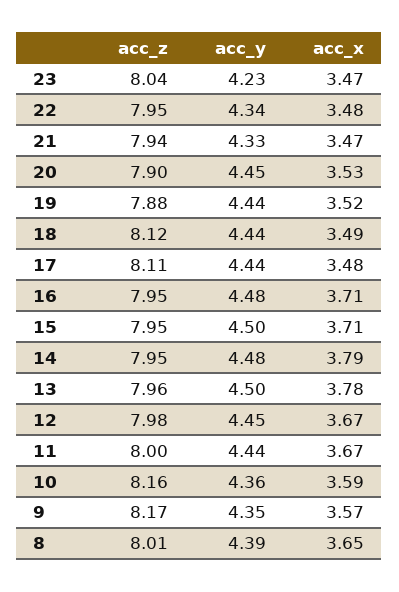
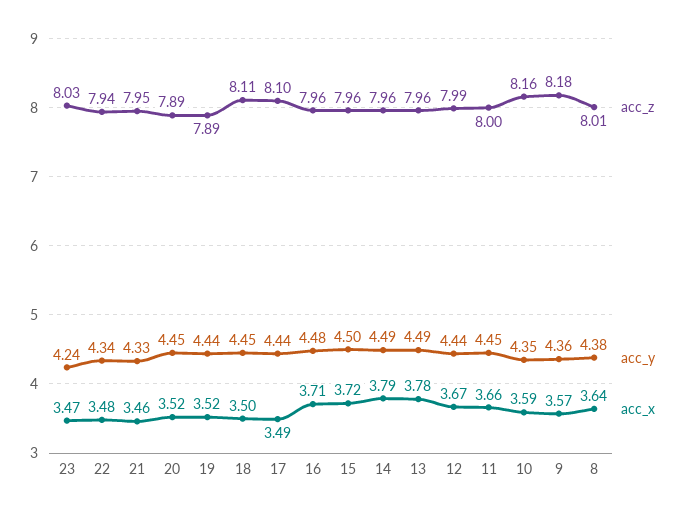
  {
    "acc_z": {
-     "23": 8.04,
+     "23": 8.03,
-     "22": 7.95,
+     "22": 7.94,
-     "21": 7.94,
+     "21": 7.95,
-     "20": 7.9,
+     "20": 7.89,
-     "19": 7.88,
+     "19": 7.89,
-     "18": 8.12,
+     "18": 8.11,
-     "17": 8.11,
+     "17": 8.1,
-     "16": 7.95,
+     "16": 7.96,
-     "15": 7.95,
+     "15": 7.96,
-     "14": 7.95,
+     "14": 7.96,
      "13": 7.96,
-     "12": 7.98,
+     "12": 7.99,
      "11": 8,
      "10": 8.16,
-     "9": 8.17,
+     "9": 8.18,
      "8": 8.01
    },
    "acc_y": {
-     "23": 4.23,
+     "23": 4.24,
      "22": 4.34,
      "21": 4.33,
      "20": 4.45,
      "19": 4.44,
-     "18": 4.44,
+     "18": 4.45,
      "17": 4.44,
      "16": 4.48,
      "15": 4.5,
-     "14": 4.48,
+     "14": 4.49,
-     "13": 4.5,
+     "13": 4.49,
-     "12": 4.45,
+     "12": 4.44,
-     "11": 4.44,
+     "11": 4.45,
-     "10": 4.36,
+     "10": 4.35,
-     "9": 4.35,
+     "9": 4.36,
-     "8": 4.39
+     "8": 4.38
    },
    "acc_x": {
      "23": 3.47,
      "22": 3.48,
-     "21": 3.47,
+     "21": 3.46,
-     "20": 3.53,
+     "20": 3.52,
      "19": 3.52,
-     "18": 3.49,
+     "18": 3.5,
-     "17": 3.48,
+     "17": 3.49,
      "16": 3.71,
-     "15": 3.71,
+     "15": 3.72,
      "14": 3.79,
      "13": 3.78,
      "12": 3.67,
-     "11": 3.67,
+     "11": 3.66,
      "10": 3.59,
      "9": 3.57,
-     "8": 3.65
+     "8": 3.64
    }
  }

